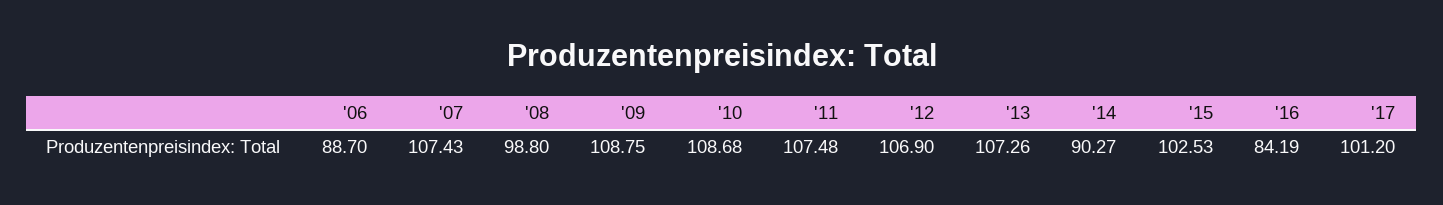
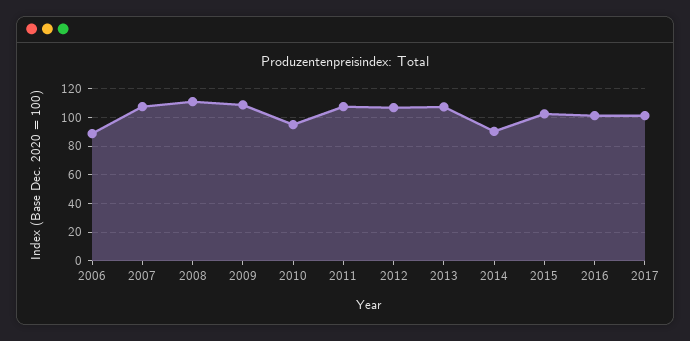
  {
    "'06": 88.7,
    "'07": 107.43,
-   "'08": 98.8,
+   "'08": 110,
    "'09": 108.75,
-   "'10": 108.68,
+   "'10": 95,
    "'11": 107.48,
    "'12": 106.9,
    "'13": 107.26,
    "'14": 90.27,
    "'15": 102.53,
-   "'16": 84.19,
+   "'16": 100,
    "'17": 101.2
  }

